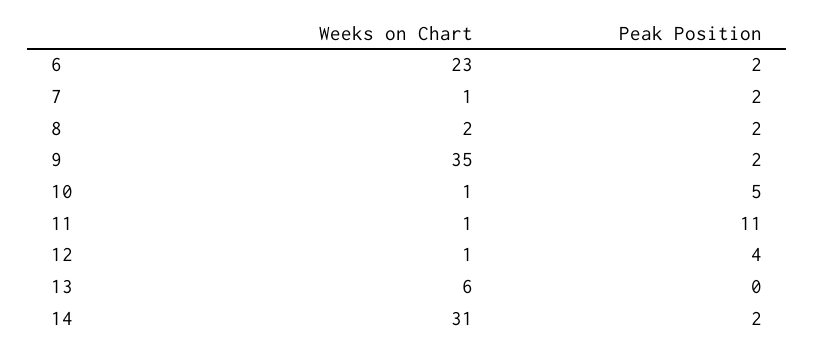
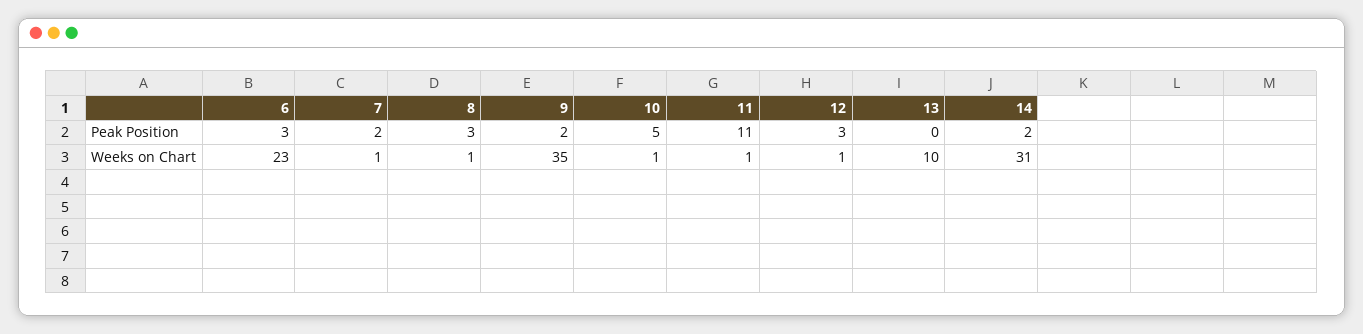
  {
    "Weeks on Chart": {
      "6": 23,
      "7": 1,
-     "8": 2,
+     "8": 1,
      "9": 35,
      "10": 1,
      "11": 1,
      "12": 1,
-     "13": 6,
+     "13": 10,
      "14": 31
    },
    "Peak Position": {
-     "6": 2,
+     "6": 3,
      "7": 2,
-     "8": 2,
+     "8": 3,
      "9": 2,
      "10": 5,
      "11": 11,
-     "12": 4,
+     "12": 3,
      "13": 0,
      "14": 2
    }
  }

